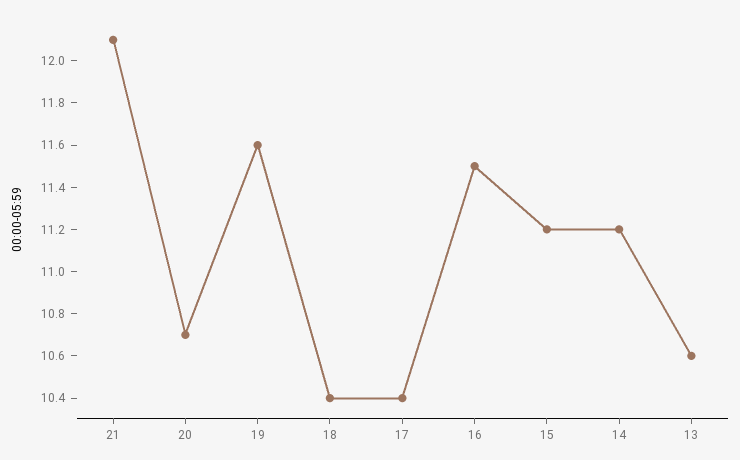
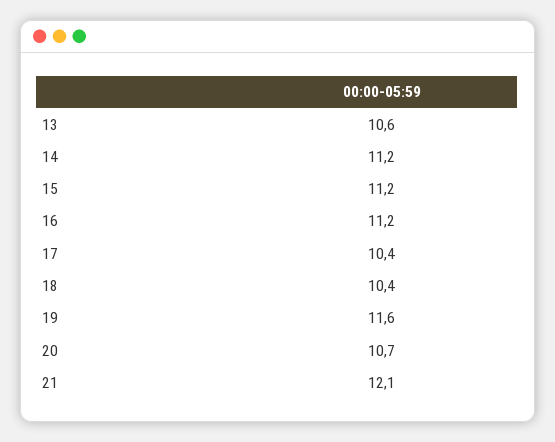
  {
    "21": 12.1,
    "20": 10.7,
    "19": 11.6,
    "18": 10.4,
    "17": 10.4,
-   "16": 11.5,
+   "16": 11.2,
    "15": 11.2,
    "14": 11.2,
    "13": 10.6
  }

